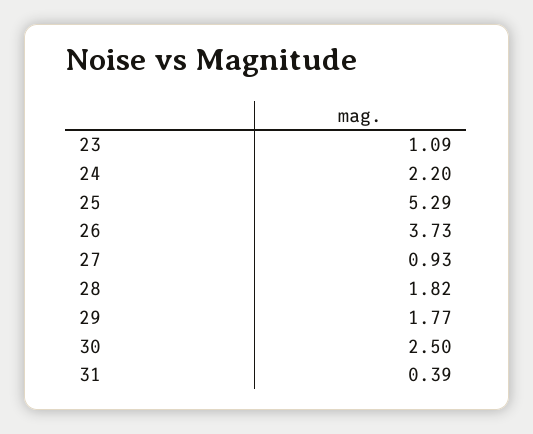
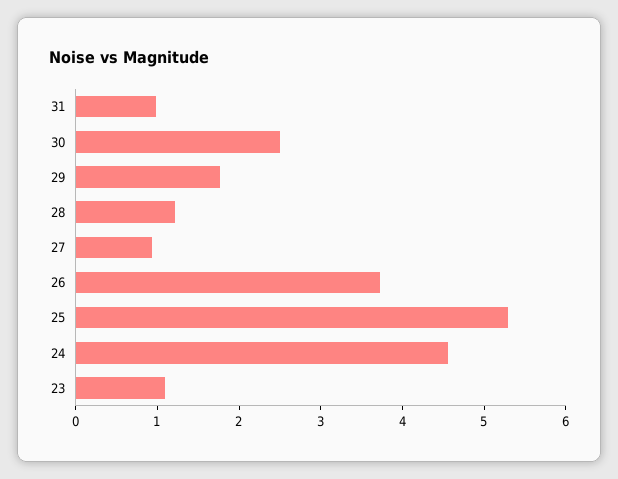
  {
    "23": 1.09,
-   "24": 2.2,
+   "24": 4.6,
    "25": 5.29,
    "26": 3.73,
    "27": 0.93,
-   "28": 1.82,
+   "28": 1.2,
    "29": 1.77,
    "30": 2.5,
-   "31": 0.39
+   "31": 1
  }

